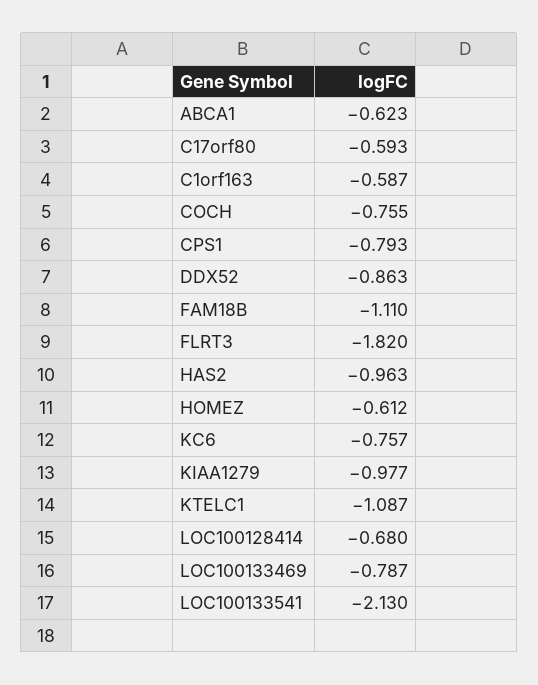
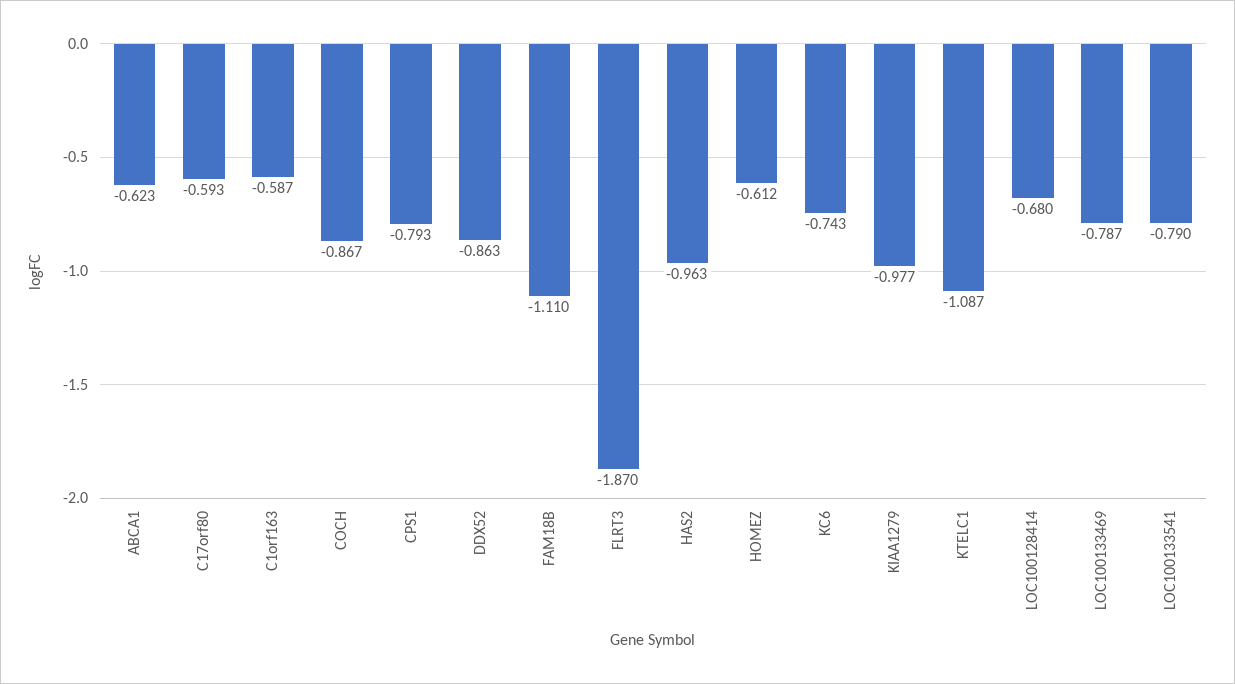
  {
    "ABCA1": -0.623,
    "C17orf80": -0.593,
    "C1orf163": -0.587,
-   "COCH": -0.755,
+   "COCH": -0.867,
    "CPS1": -0.793,
    "DDX52": -0.863,
    "FAM18B": -1.11,
-   "FLRT3": -1.82,
+   "FLRT3": -1.87,
    "HAS2": -0.963,
    "HOMEZ": -0.612,
-   "KC6": -0.757,
+   "KC6": -0.743,
    "KIAA1279": -0.977,
    "KTELC1": -1.087,
    "LOC100128414": -0.68,
    "LOC100133469": -0.787,
-   "LOC100133541": -2.13
+   "LOC100133541": -0.79
  }

